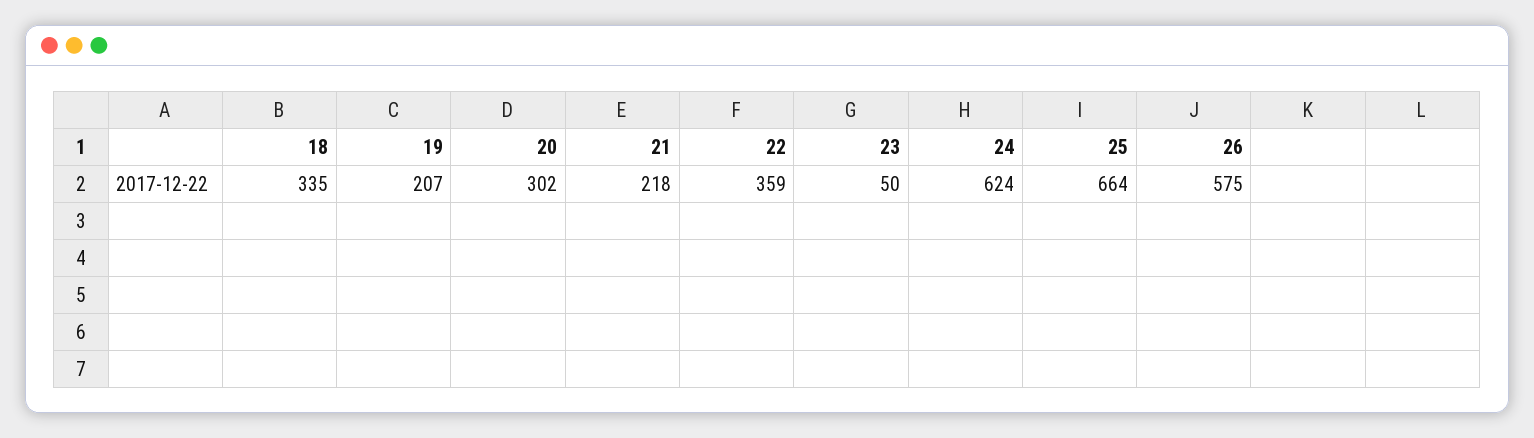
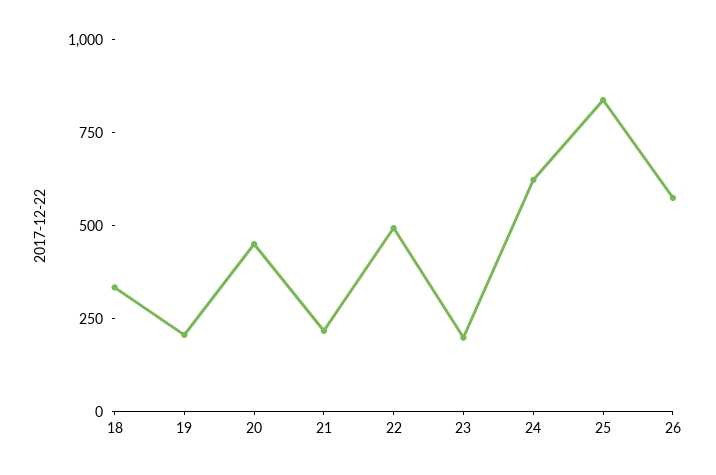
  {
    "18": 335,
    "19": 207,
-   "20": 302,
+   "20": 450,
    "21": 218,
-   "22": 359,
+   "22": 500,
-   "23": 50,
+   "23": 200,
    "24": 624,
-   "25": 664,
+   "25": 850,
    "26": 575
  }

